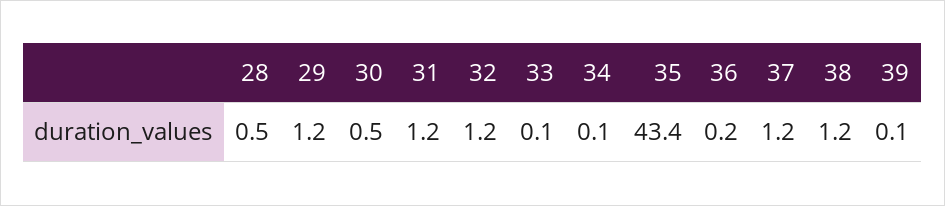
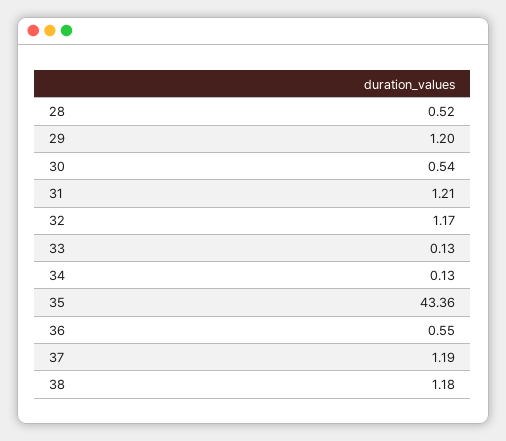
  {
    "28": 0.52,
    "29": 1.2,
    "30": 0.54,
    "31": 1.21,
    "32": 1.17,
    "33": 0.13,
    "34": 0.13,
    "35": 43.36,
-   "36": 0.2,
+   "36": 0.55,
    "37": 1.19,
-   "38": 1.18,
+   "38": 1.18
-   "39": 0.1
  }

